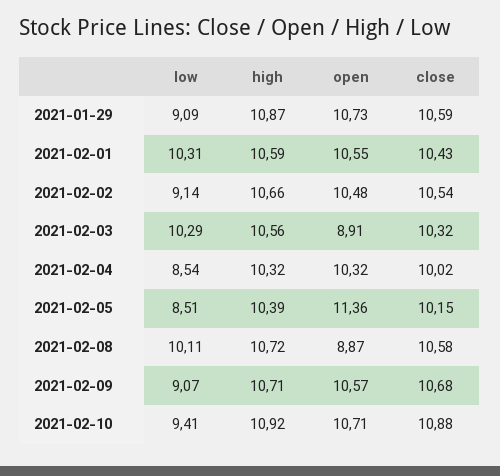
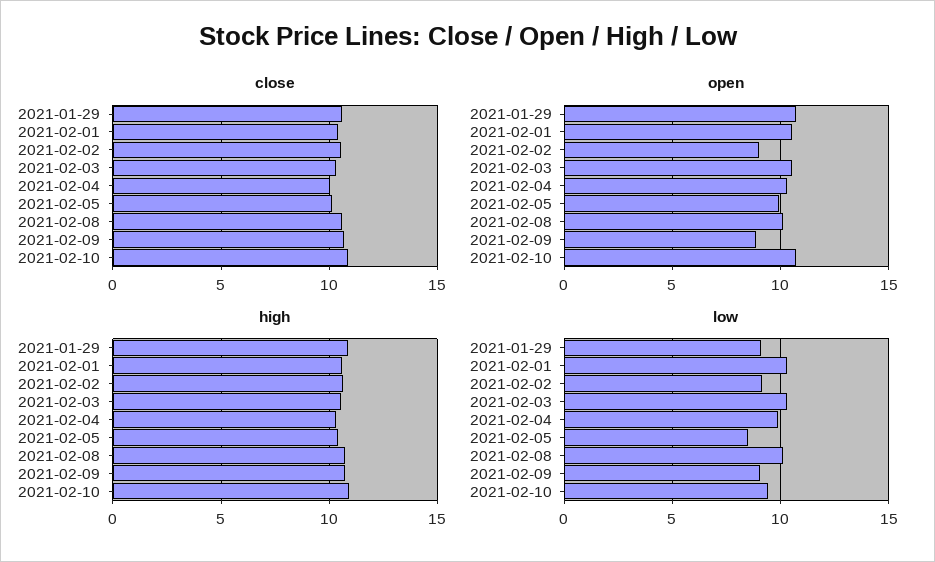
  {
    "low": {
      "2021-01-29": 9.09,
      "2021-02-01": 10.31,
      "2021-02-02": 9.14,
      "2021-02-03": 10.29,
-     "2021-02-04": 8.54,
+     "2021-02-04": 10,
      "2021-02-05": 8.51,
      "2021-02-08": 10.11,
      "2021-02-09": 9.07,
      "2021-02-10": 9.41
    },
    "high": {
      "2021-01-29": 10.87,
      "2021-02-01": 10.59,
      "2021-02-02": 10.66,
      "2021-02-03": 10.56,
      "2021-02-04": 10.32,
      "2021-02-05": 10.39,
      "2021-02-08": 10.72,
      "2021-02-09": 10.71,
      "2021-02-10": 10.92
    },
    "open": {
      "2021-01-29": 10.73,
      "2021-02-01": 10.55,
-     "2021-02-02": 10.48,
+     "2021-02-02": 9,
-     "2021-02-03": 8.91,
+     "2021-02-03": 10.5,
      "2021-02-04": 10.32,
-     "2021-02-05": 11.36,
+     "2021-02-05": 10,
-     "2021-02-08": 8.87,
+     "2021-02-08": 10,
-     "2021-02-09": 10.57,
+     "2021-02-09": 9,
      "2021-02-10": 10.71
    },
    "close": {
      "2021-01-29": 10.59,
      "2021-02-01": 10.43,
      "2021-02-02": 10.54,
      "2021-02-03": 10.32,
      "2021-02-04": 10.02,
      "2021-02-05": 10.15,
      "2021-02-08": 10.58,
      "2021-02-09": 10.68,
      "2021-02-10": 10.88
    }
  }

